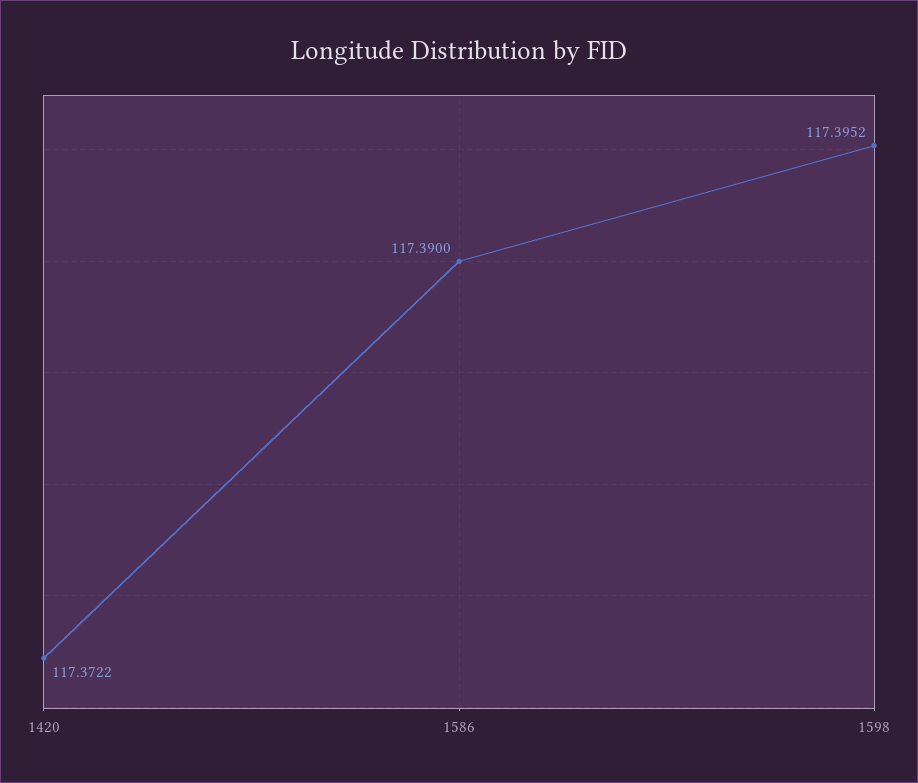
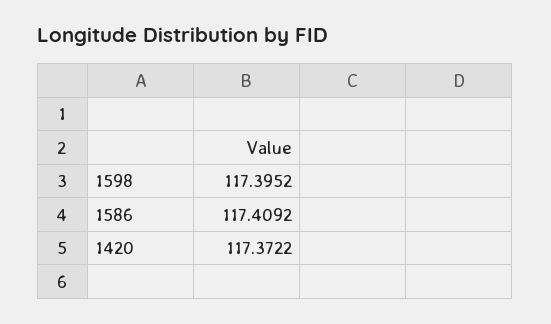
  {
    "1420": 117.3722,
-   "1586": 117.39,
+   "1586": 117.4092,
    "1598": 117.3952
  }

